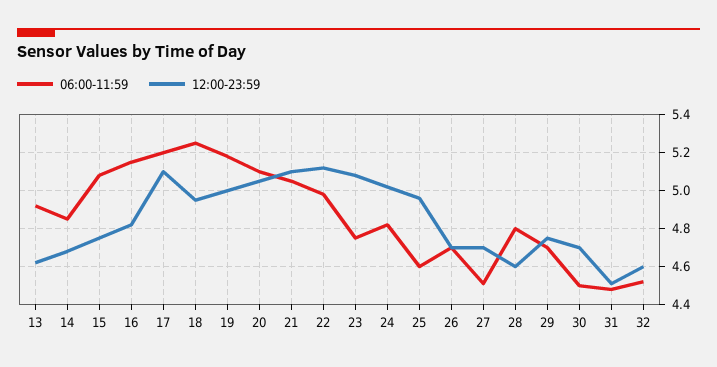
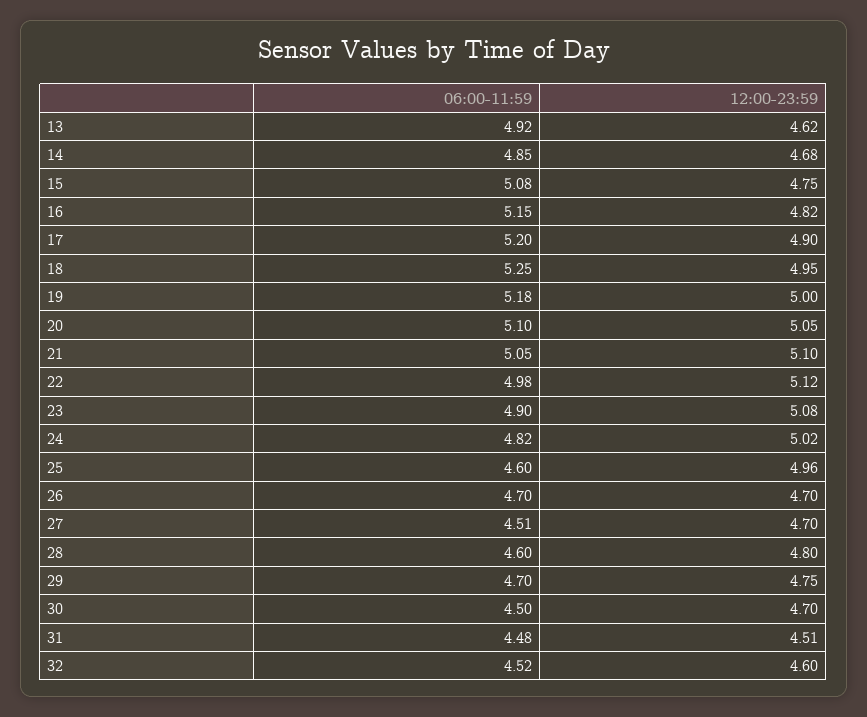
  {
    "06:00-11:59": {
      "13": 4.92,
      "14": 4.85,
      "15": 5.08,
      "16": 5.15,
      "17": 5.2,
      "18": 5.25,
      "19": 5.18,
      "20": 5.1,
      "21": 5.05,
      "22": 4.98,
-     "23": 4.75,
+     "23": 4.9,
      "24": 4.82,
      "25": 4.6,
      "26": 4.7,
      "27": 4.51,
-     "28": 4.8,
+     "28": 4.6,
      "29": 4.7,
      "30": 4.5,
      "31": 4.48,
      "32": 4.52
    },
    "12:00-23:59": {
      "13": 4.62,
      "14": 4.68,
      "15": 4.75,
      "16": 4.82,
-     "17": 5.1,
+     "17": 4.9,
      "18": 4.95,
      "19": 5,
      "20": 5.05,
      "21": 5.1,
      "22": 5.12,
      "23": 5.08,
      "24": 5.02,
      "25": 4.96,
      "26": 4.7,
      "27": 4.7,
-     "28": 4.6,
+     "28": 4.8,
      "29": 4.75,
      "30": 4.7,
      "31": 4.51,
      "32": 4.6
    }
  }

